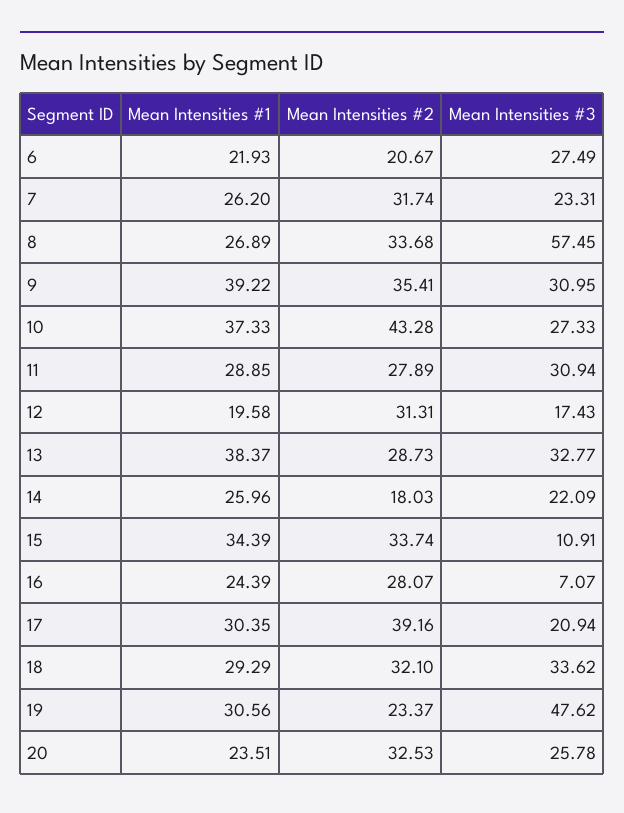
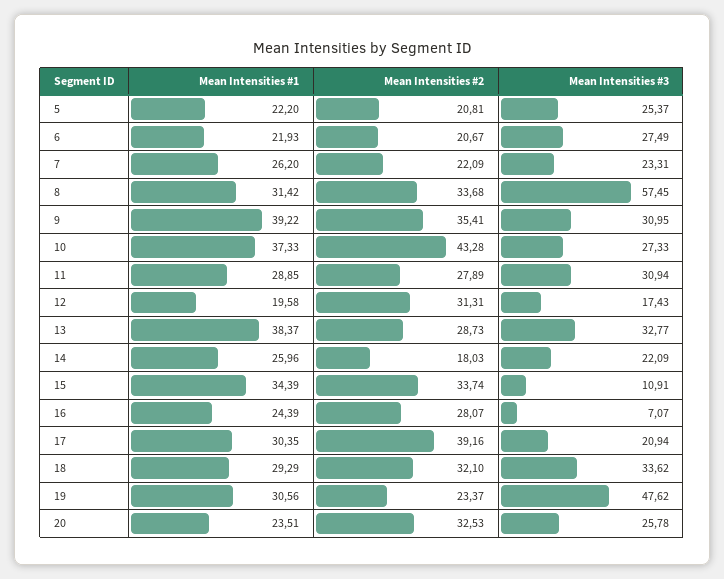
  {
    "Mean Intensities #1": {
      "6": 21.93,
      "7": 26.2,
-     "8": 26.89,
+     "8": 31.42,
      "9": 39.22,
      "10": 37.33,
      "11": 28.85,
      "12": 19.58,
      "13": 38.37,
      "14": 25.96,
      "15": 34.39,
      "16": 24.39,
      "17": 30.35,
      "18": 29.29,
      "19": 30.56,
-     "20": 23.51
+     "20": 23.51,
+     "5": 22.2
    },
    "Mean Intensities #2": {
      "6": 20.67,
-     "7": 31.74,
+     "7": 22.09,
      "8": 33.68,
      "9": 35.41,
      "10": 43.28,
      "11": 27.89,
      "12": 31.31,
      "13": 28.73,
      "14": 18.03,
      "15": 33.74,
      "16": 28.07,
      "17": 39.16,
      "18": 32.1,
      "19": 23.37,
-     "20": 32.53
+     "20": 32.53,
+     "5": 20.81
    },
    "Mean Intensities #3": {
      "6": 27.49,
      "7": 23.31,
      "8": 57.45,
      "9": 30.95,
      "10": 27.33,
      "11": 30.94,
      "12": 17.43,
      "13": 32.77,
      "14": 22.09,
      "15": 10.91,
      "16": 7.07,
      "17": 20.94,
      "18": 33.62,
      "19": 47.62,
-     "20": 25.78
+     "20": 25.78,
+     "5": 25.37
    }
  }

